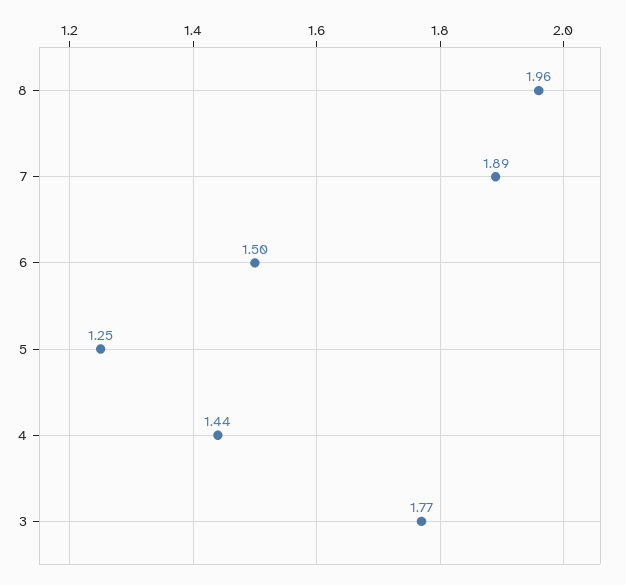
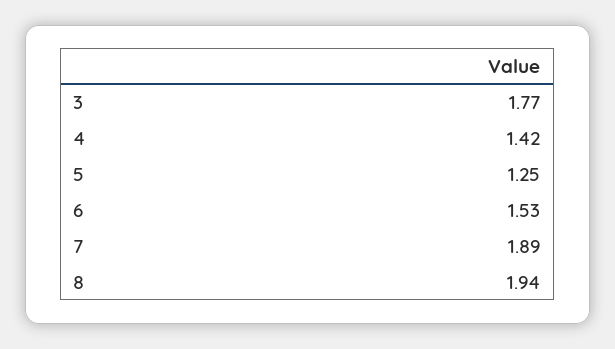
  {
-   "8": 1.96,
+   "8": 1.94,
    "7": 1.89,
-   "6": 1.5,
+   "6": 1.53,
    "5": 1.25,
-   "4": 1.44,
+   "4": 1.42,
    "3": 1.77
  }

